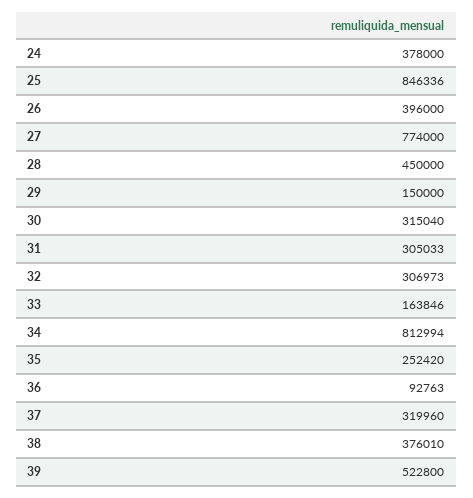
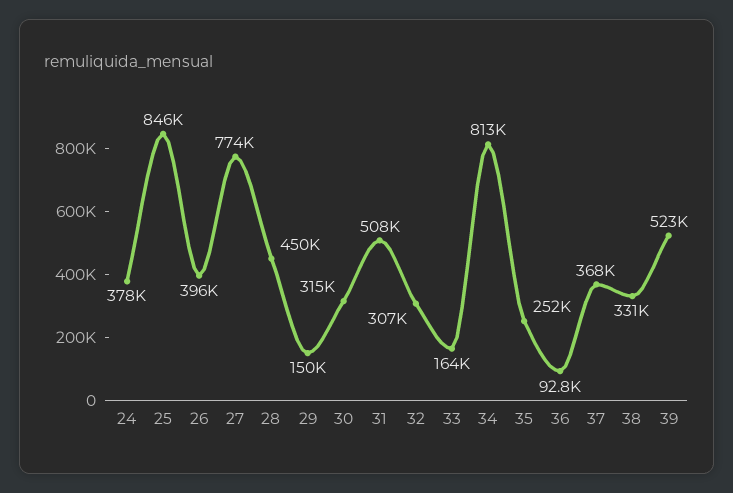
  {
    "24": 378000,
    "25": 846336,
    "26": 396000,
    "27": 774000,
    "28": 450000,
    "29": 150000,
    "30": 315040,
-   "31": 305033,
+   "31": 508000,
    "32": 306973,
    "33": 163846,
    "34": 812994,
    "35": 252420,
    "36": 92763,
-   "37": 319960,
+   "37": 368000,
-   "38": 376010,
+   "38": 331000,
    "39": 522800
  }

